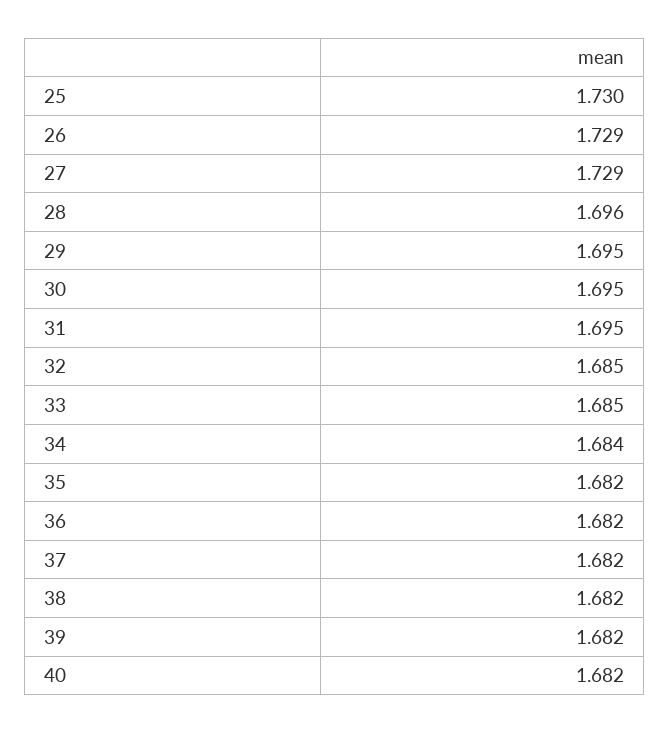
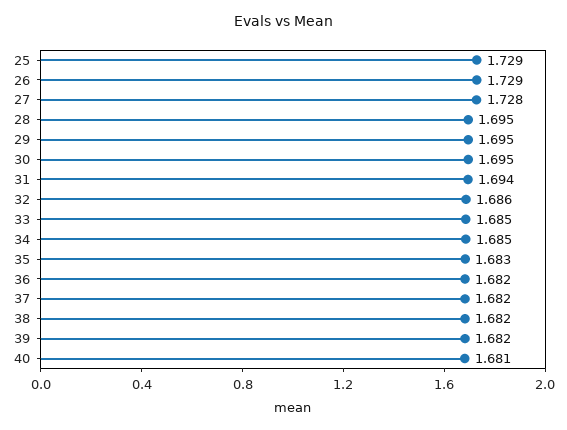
  {
-   "25": 1.73,
+   "25": 1.729,
    "26": 1.729,
-   "27": 1.729,
+   "27": 1.728,
-   "28": 1.696,
+   "28": 1.695,
    "29": 1.695,
    "30": 1.695,
-   "31": 1.695,
+   "31": 1.694,
-   "32": 1.685,
+   "32": 1.686,
    "33": 1.685,
-   "34": 1.684,
+   "34": 1.685,
-   "35": 1.682,
+   "35": 1.683,
    "36": 1.682,
    "37": 1.682,
    "38": 1.682,
    "39": 1.682,
-   "40": 1.682
+   "40": 1.681
  }

